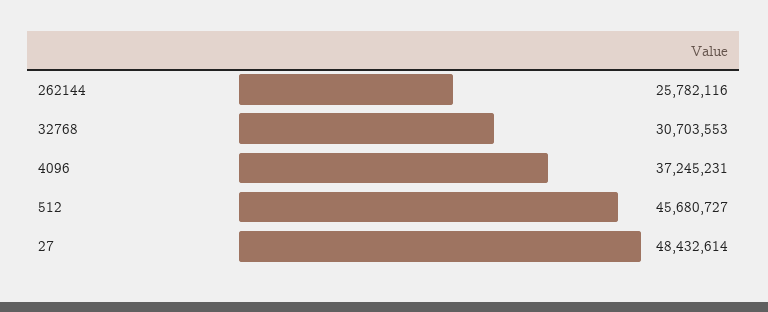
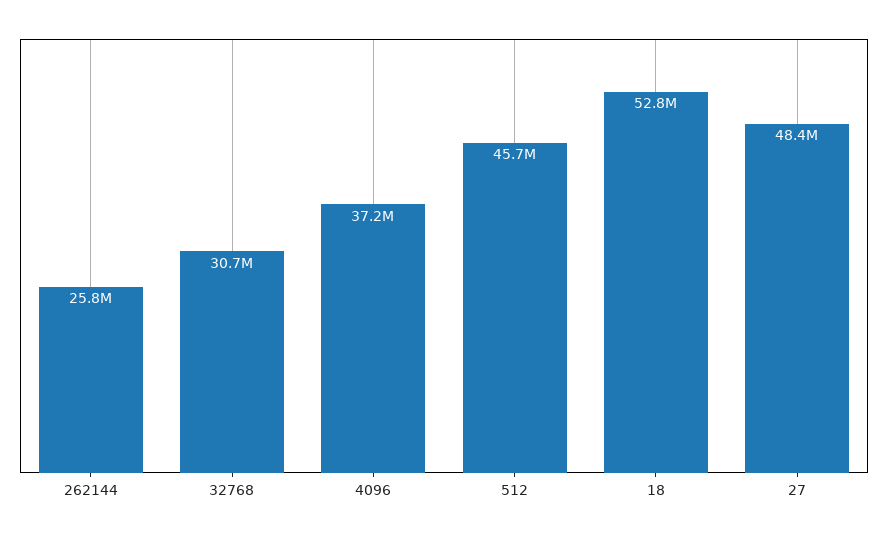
  {
    "262144": 25782116,
    "32768": 30703553,
    "4096": 37245231,
    "512": 45680727,
-   "27": 48432614
+   "27": 48432614,
+   "18": 52800000
  }

